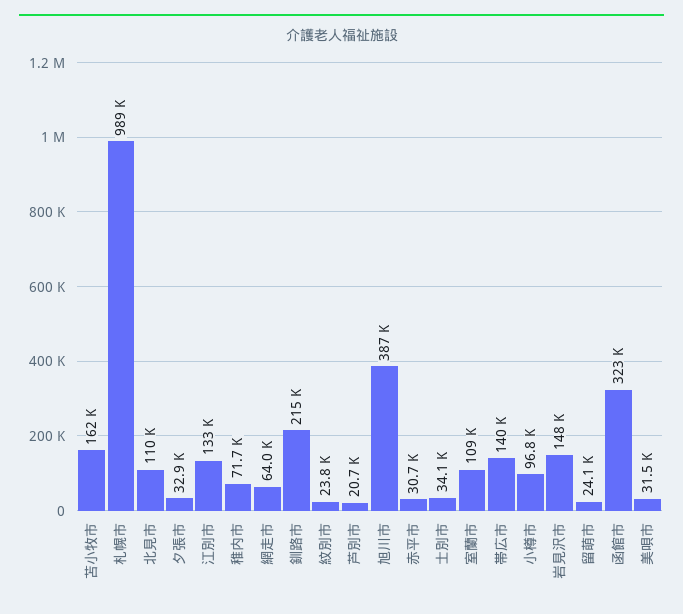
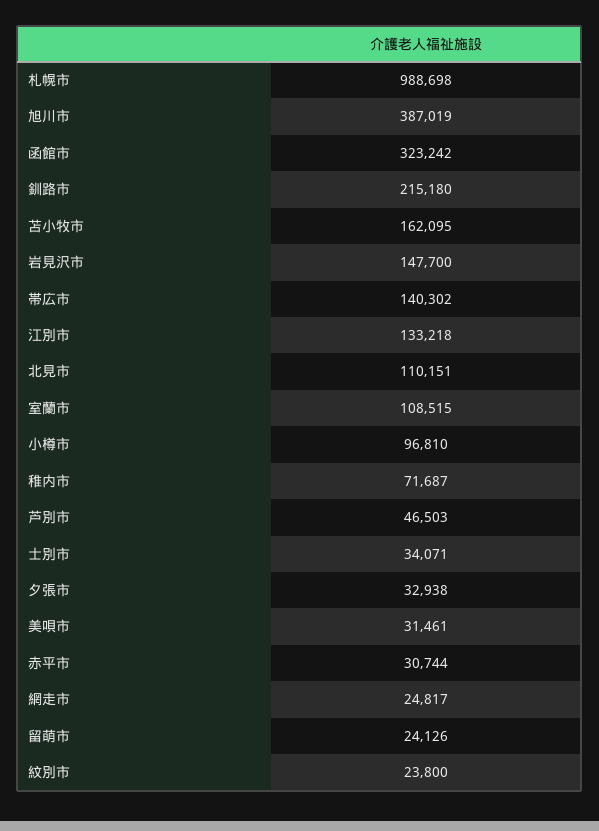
  {
    "苫小牧市": 162095,
    "札幌市": 988698,
    "北見市": 110151,
    "夕張市": 32938,
    "江別市": 133218,
    "稚内市": 71687,
-   "網走市": 64000,
+   "網走市": 24817,
    "釧路市": 215180,
    "紋別市": 23800,
-   "芦別市": 20700,
+   "芦別市": 46503,
    "旭川市": 387019,
    "赤平市": 30744,
    "士別市": 34071,
    "室蘭市": 108515,
    "帯広市": 140302,
    "小樽市": 96810,
    "岩見沢市": 147700,
    "留萌市": 24126,
    "函館市": 323242,
    "美唄市": 31461
  }

